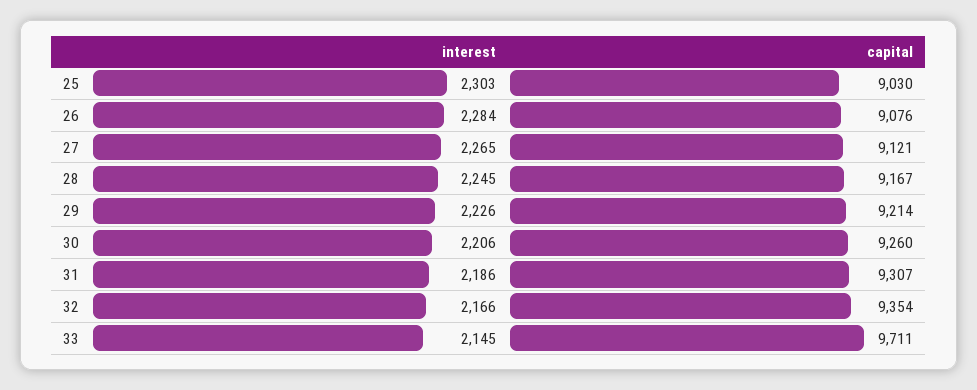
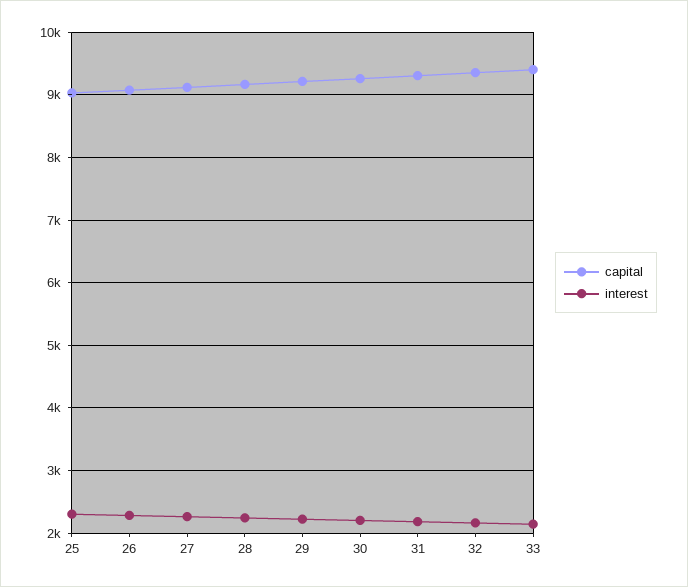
  {
    "interest": {
      "25": 2303,
      "26": 2284,
      "27": 2265,
      "28": 2245,
      "29": 2226,
      "30": 2206,
      "31": 2186,
      "32": 2166,
      "33": 2145
    },
    "capital": {
      "25": 9030,
      "26": 9076,
      "27": 9121,
      "28": 9167,
      "29": 9214,
      "30": 9260,
      "31": 9307,
      "32": 9354,
-     "33": 9711
+     "33": 9400
    }
  }

